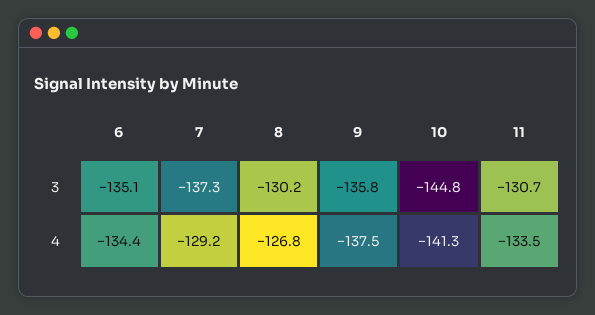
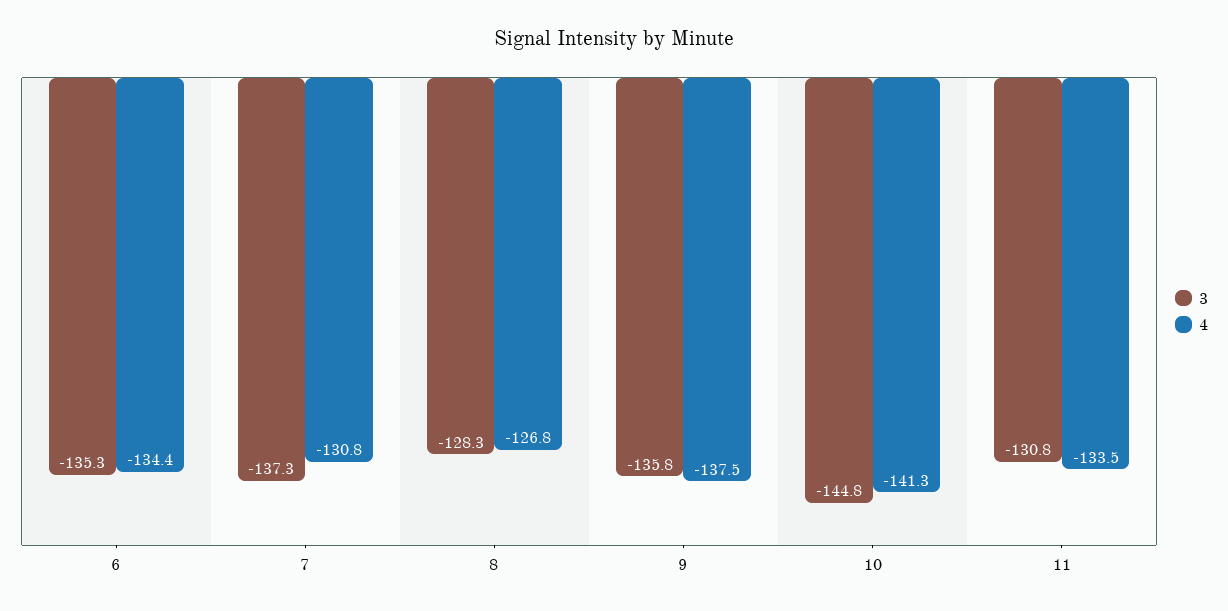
  {
    "3": {
-     "6": -135.1,
+     "6": -135.3,
      "7": -137.3,
-     "8": -130.2,
+     "8": -128.3,
      "9": -135.8,
      "10": -144.8,
-     "11": -130.7
+     "11": -130.8
    },
    "4": {
      "6": -134.4,
-     "7": -129.2,
+     "7": -130.8,
      "8": -126.8,
      "9": -137.5,
      "10": -141.3,
      "11": -133.5
    }
  }

